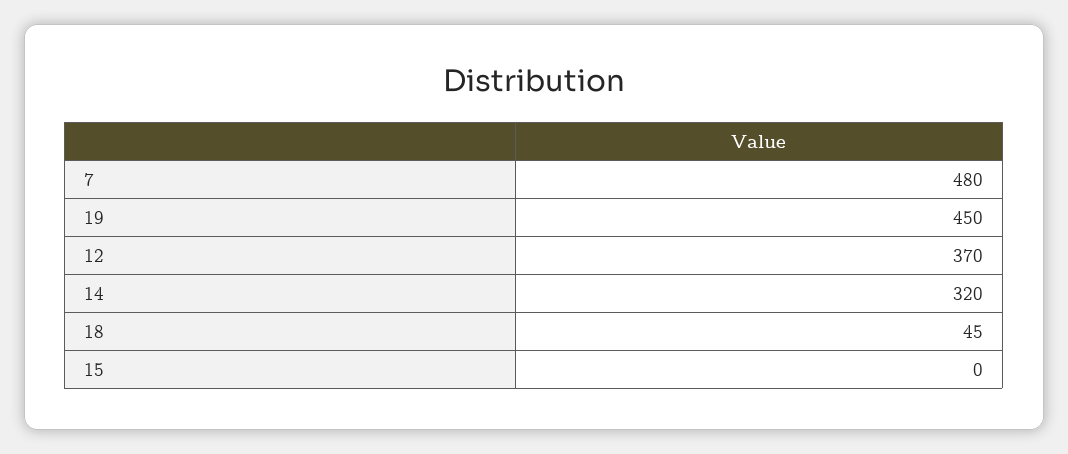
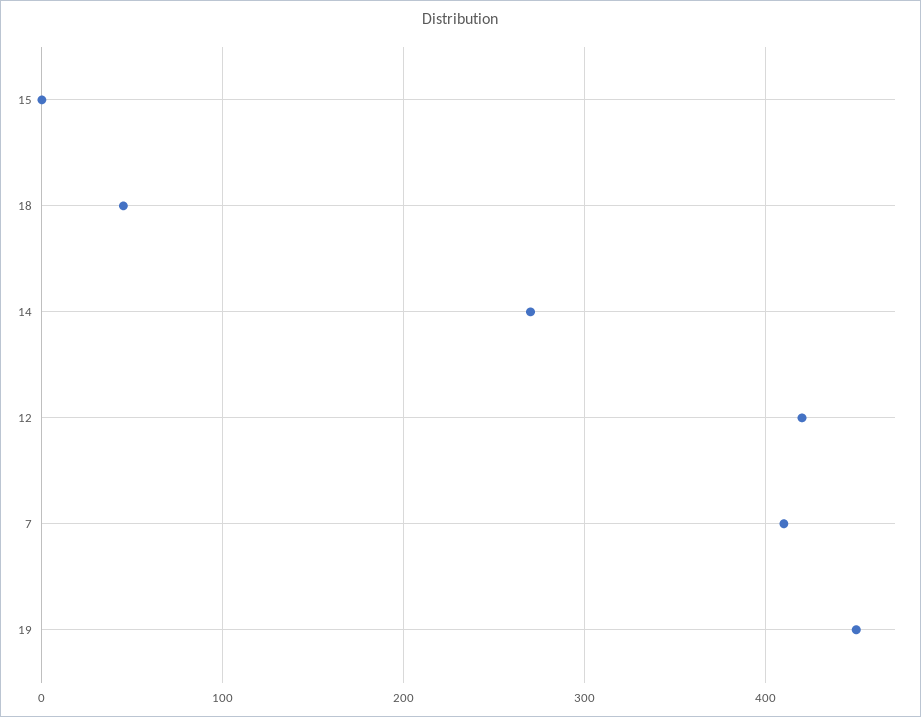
  {
-   "7": 480,
+   "7": 410,
    "19": 450,
-   "12": 370,
+   "12": 420,
-   "14": 320,
+   "14": 270,
    "18": 45,
    "15": 0
  }

